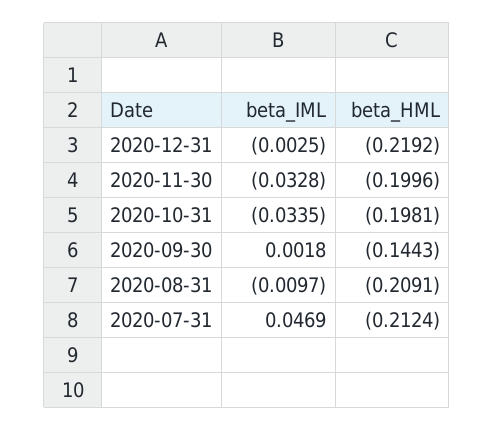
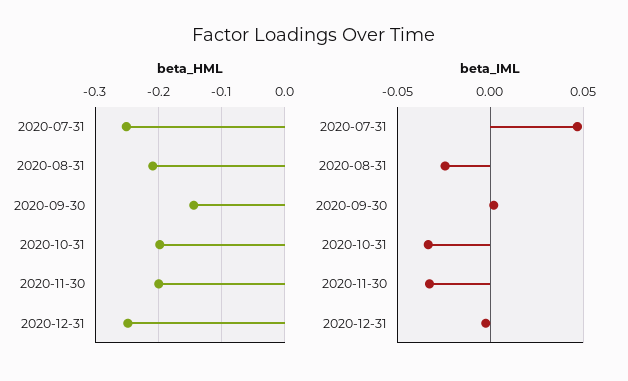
  {
    "beta_IML": {
      "2020-12-31": -0.0025,
      "2020-11-30": -0.0328,
      "2020-10-31": -0.0335,
      "2020-09-30": 0.0018,
-     "2020-08-31": -0.0097,
+     "2020-08-31": -0.025,
      "2020-07-31": 0.0469
    },
    "beta_HML": {
-     "2020-12-31": -0.2192,
+     "2020-12-31": -0.25,
      "2020-11-30": -0.1996,
      "2020-10-31": -0.1981,
      "2020-09-30": -0.1443,
      "2020-08-31": -0.2091,
-     "2020-07-31": -0.2124
+     "2020-07-31": -0.25
    }
  }

